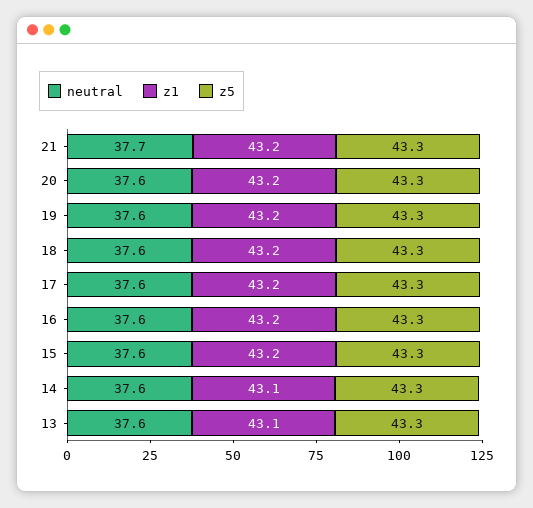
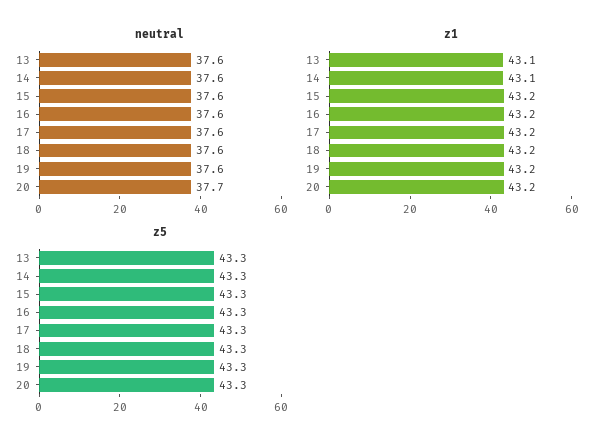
  {
    "neutral": {
-     "21": 37.7,
-     "20": 37.6,
+     "20": 37.7,
      "19": 37.6,
      "18": 37.6,
      "17": 37.6,
      "16": 37.6,
      "15": 37.6,
      "14": 37.6,
      "13": 37.6
    },
    "z1": {
-     "21": 43.2,
      "20": 43.2,
      "19": 43.2,
      "18": 43.2,
      "17": 43.2,
      "16": 43.2,
      "15": 43.2,
      "14": 43.1,
      "13": 43.1
    },
    "z5": {
-     "21": 43.3,
      "20": 43.3,
      "19": 43.3,
      "18": 43.3,
      "17": 43.3,
      "16": 43.3,
      "15": 43.3,
      "14": 43.3,
      "13": 43.3
    }
  }

